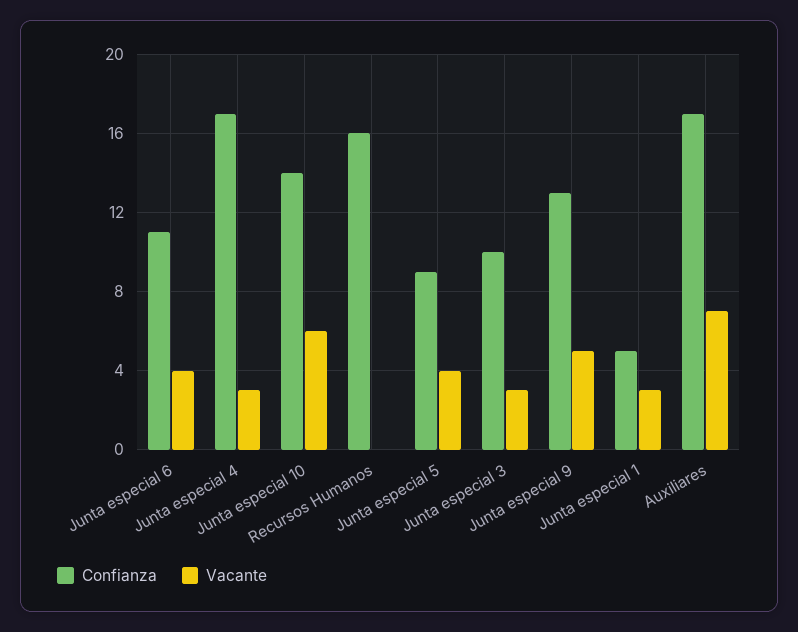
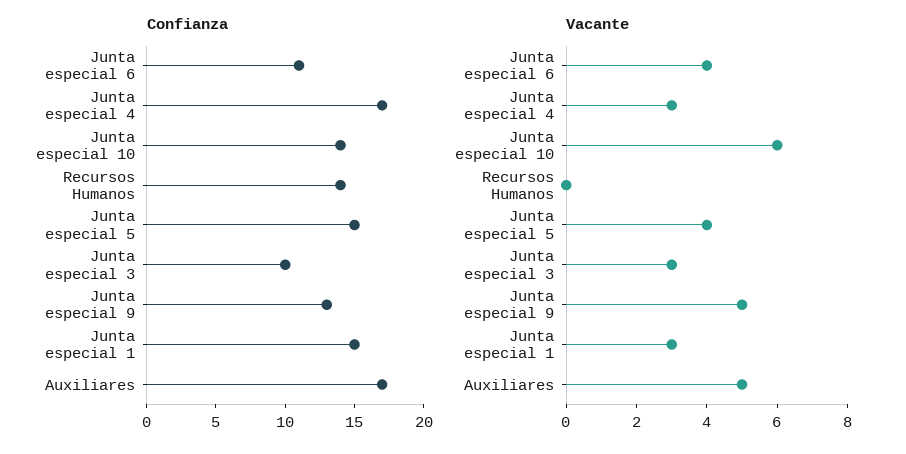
  {
    "Confianza": {
      "Junta especial 6": 11,
      "Junta especial 4": 17,
      "Junta especial 10": 14,
-     "Recursos Humanos": 16,
+     "Recursos Humanos": 14,
-     "Junta especial 5": 9,
+     "Junta especial 5": 15,
      "Junta especial 3": 10,
      "Junta especial 9": 13,
-     "Junta especial 1": 5,
+     "Junta especial 1": 15,
      "Auxiliares": 17
    },
    "Vacante": {
      "Junta especial 6": 4,
      "Junta especial 4": 3,
      "Junta especial 10": 6,
      "Recursos Humanos": 0,
      "Junta especial 5": 4,
      "Junta especial 3": 3,
      "Junta especial 9": 5,
      "Junta especial 1": 3,
-     "Auxiliares": 7
+     "Auxiliares": 5
    }
  }

